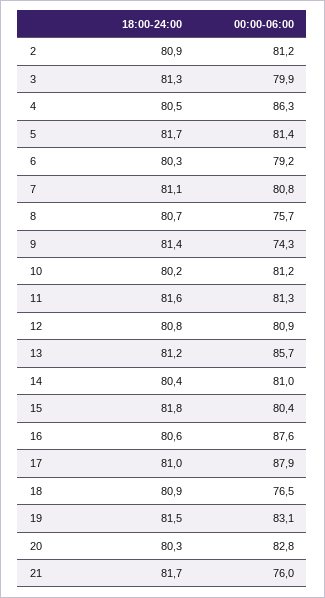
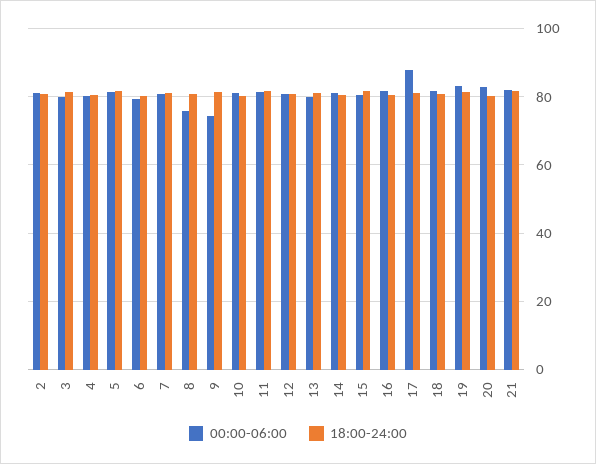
  {
    "18:00-24:00": {
      "2": 80.9,
      "3": 81.3,
      "4": 80.5,
      "5": 81.7,
      "6": 80.3,
      "7": 81.1,
      "8": 80.7,
      "9": 81.4,
      "10": 80.2,
      "11": 81.6,
      "12": 80.8,
      "13": 81.2,
      "14": 80.4,
      "15": 81.8,
      "16": 80.6,
      "17": 81,
      "18": 80.9,
      "19": 81.5,
      "20": 80.3,
      "21": 81.7
    },
    "00:00-06:00": {
      "2": 81.2,
      "3": 79.9,
-     "4": 86.3,
+     "4": 80,
      "5": 81.4,
      "6": 79.2,
      "7": 80.8,
      "8": 75.7,
      "9": 74.3,
      "10": 81.2,
      "11": 81.3,
      "12": 80.9,
-     "13": 85.7,
+     "13": 80,
      "14": 81,
      "15": 80.4,
-     "16": 87.6,
+     "16": 82,
      "17": 87.9,
-     "18": 76.5,
+     "18": 82,
      "19": 83.1,
      "20": 82.8,
-     "21": 76
+     "21": 82
    }
  }

